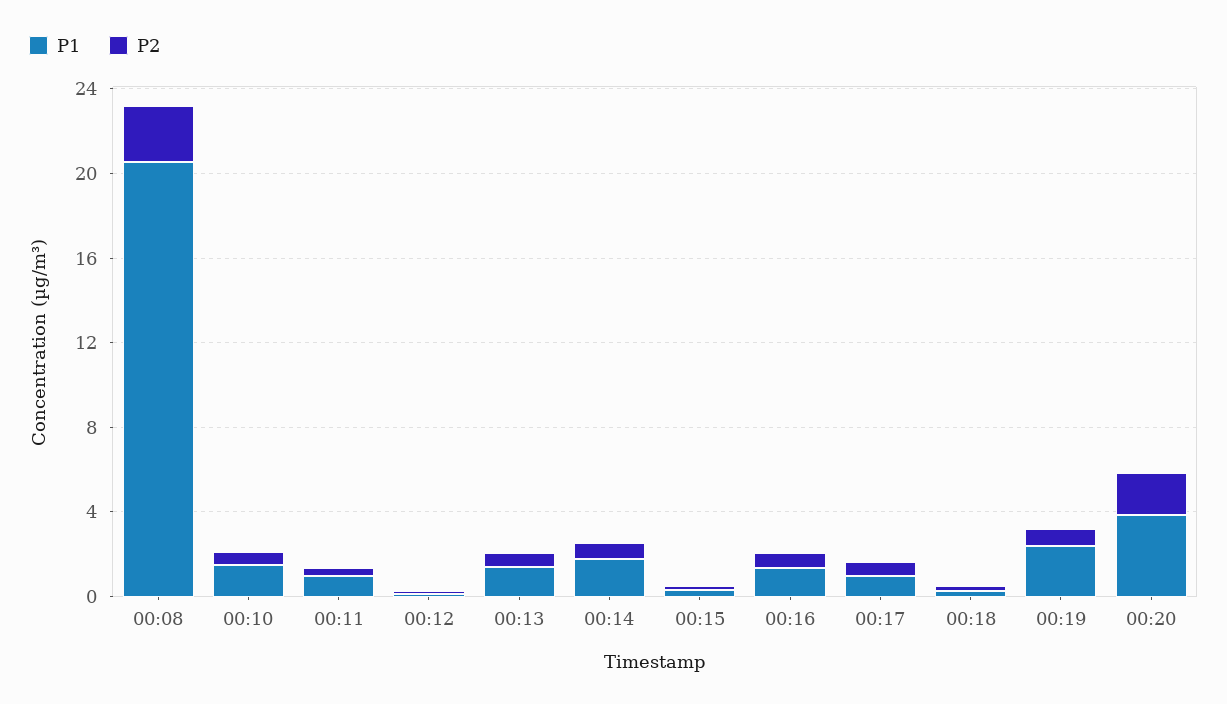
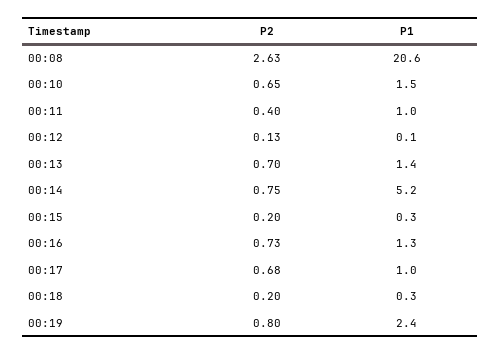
  {
    "P1": {
      "00:08": 20.6,
      "00:10": 1.5,
      "00:11": 1,
      "00:12": 0.1,
      "00:13": 1.4,
-     "00:14": 2,
+     "00:14": 5.2,
      "00:15": 0.3,
      "00:16": 1.3,
      "00:17": 1,
      "00:18": 0.3,
-     "00:19": 2.4,
+     "00:19": 2.4
-     "00:20": 4
    },
    "P2": {
      "00:08": 2.63,
      "00:10": 0.65,
      "00:11": 0.4,
      "00:12": 0.13,
      "00:13": 0.7,
      "00:14": 0.75,
      "00:15": 0.2,
      "00:16": 0.73,
      "00:17": 0.68,
      "00:18": 0.2,
-     "00:19": 0.8,
+     "00:19": 0.8
-     "00:20": 2
    }
  }

